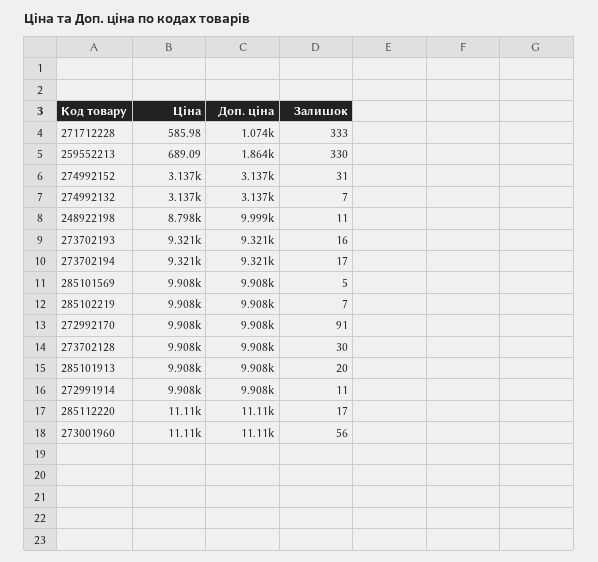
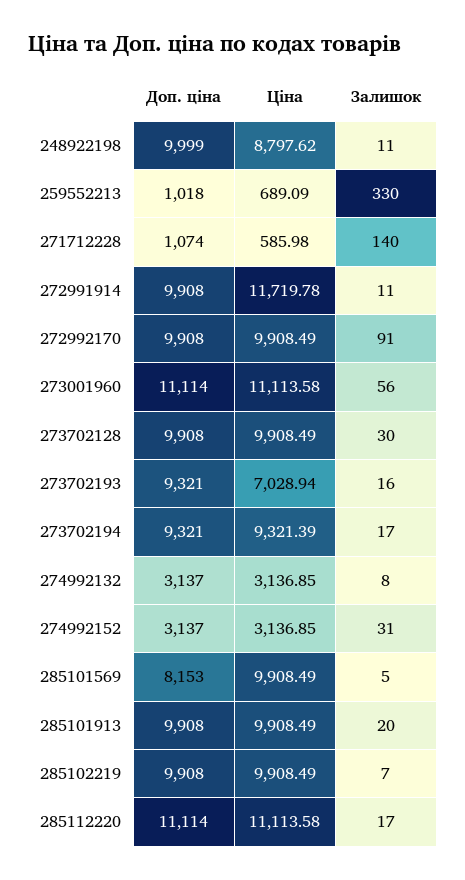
  {
    "Ціна": {
      "271712228": 585.98,
      "259552213": 689.09,
      "274992152": 3136.85,
      "274992132": 3136.85,
      "248922198": 8797.62,
-     "273702193": 9321,
+     "273702193": 7028.94,
      "273702194": 9321.39,
      "285101569": 9908.49,
      "285102219": 9908.49,
      "272992170": 9908.49,
      "273702128": 9908.49,
      "285101913": 9908.49,
-     "272991914": 9908,
+     "272991914": 11719.78,
      "285112220": 11113.58,
      "273001960": 11113.58
    },
    "Доп. ціна": {
      "271712228": 1074,
-     "259552213": 1864,
+     "259552213": 1018,
      "274992152": 3137,
      "274992132": 3137,
      "248922198": 9999,
      "273702193": 9321,
      "273702194": 9321,
-     "285101569": 9908,
+     "285101569": 8153,
      "285102219": 9908,
      "272992170": 9908,
      "273702128": 9908,
      "285101913": 9908,
      "272991914": 9908,
      "285112220": 11114,
      "273001960": 11114
    },
    "Залишок": {
-     "271712228": 333,
+     "271712228": 140,
      "259552213": 330,
      "274992152": 31,
-     "274992132": 7,
+     "274992132": 8,
      "248922198": 11,
      "273702193": 16,
      "273702194": 17,
      "285101569": 5,
      "285102219": 7,
      "272992170": 91,
      "273702128": 30,
      "285101913": 20,
      "272991914": 11,
      "285112220": 17,
      "273001960": 56
    }
  }

